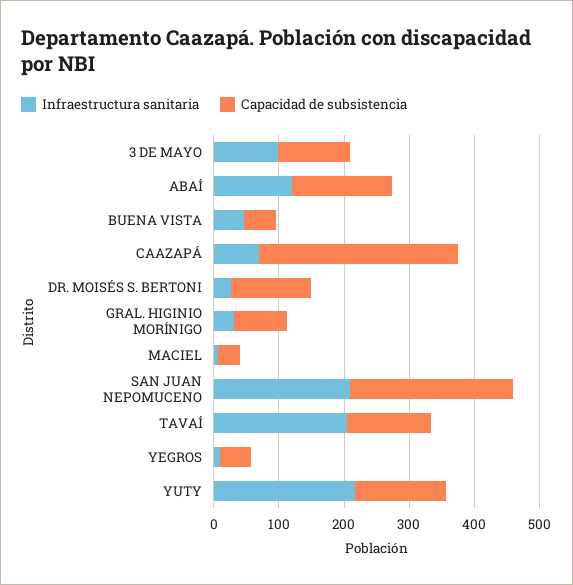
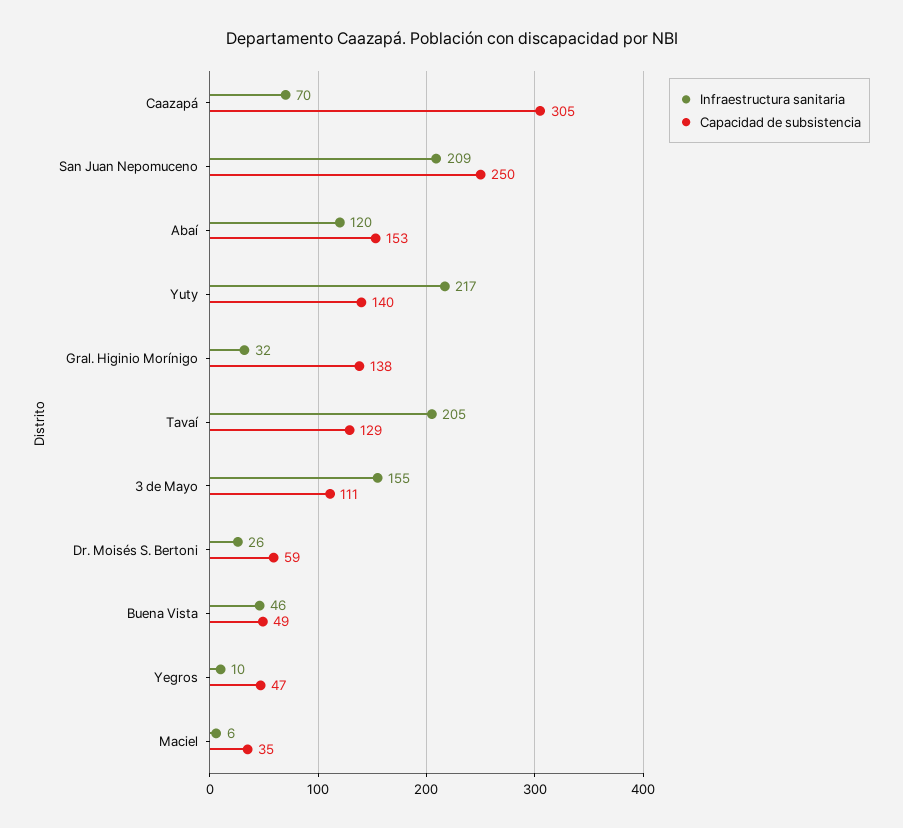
  {
    "Infraestructura sanitaria": {
-     "3 DE MAYO": 100,
+     "3 DE MAYO": 155,
      "ABAÍ": 120,
      "BUENA VISTA": 46,
      "CAAZAPÁ": 70,
      "DR. MOISÉS S. BERTONI": 26,
      "GRAL. HIGINIO MORÍNIGO": 32,
      "MACIEL": 6,
      "SAN JUAN NEPOMUCENO": 209,
      "TAVAÍ": 205,
      "YEGROS": 10,
      "YUTY": 217
    },
    "Capacidad de subsistencia": {
      "3 DE MAYO": 111,
      "ABAÍ": 153,
      "BUENA VISTA": 49,
      "CAAZAPÁ": 305,
-     "DR. MOISÉS S. BERTONI": 120,
+     "DR. MOISÉS S. BERTONI": 59,
-     "GRAL. HIGINIO MORÍNIGO": 80,
+     "GRAL. HIGINIO MORÍNIGO": 138,
      "MACIEL": 35,
      "SAN JUAN NEPOMUCENO": 250,
      "TAVAÍ": 129,
      "YEGROS": 47,
      "YUTY": 140
    }
  }

